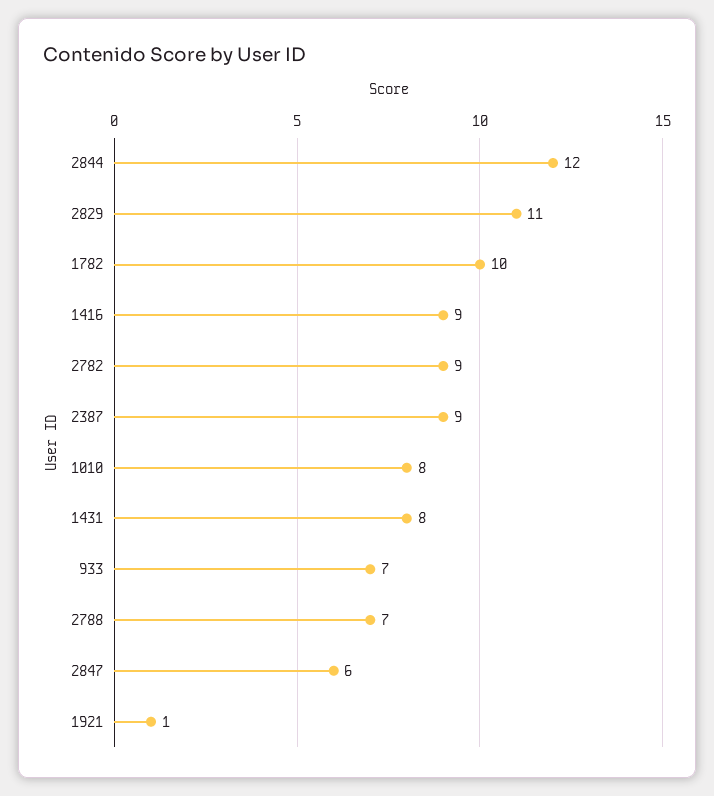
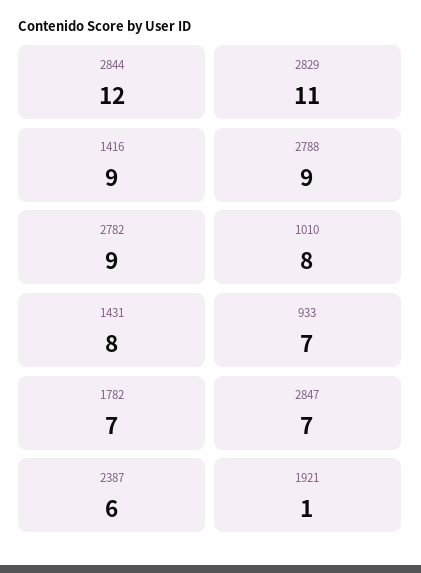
  {
    "2844": 12,
    "2829": 11,
-   "1782": 10,
+   "1782": 7,
    "1416": 9,
    "2782": 9,
-   "2387": 9,
+   "2387": 6,
    "1010": 8,
    "1431": 8,
    "933": 7,
-   "2788": 7,
+   "2788": 9,
-   "2847": 6,
+   "2847": 7,
    "1921": 1
  }

